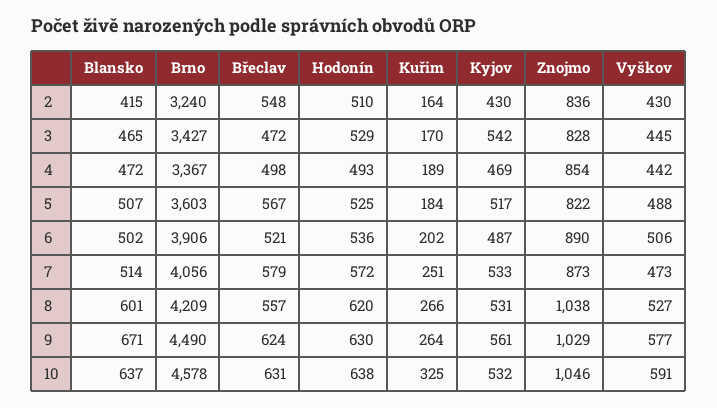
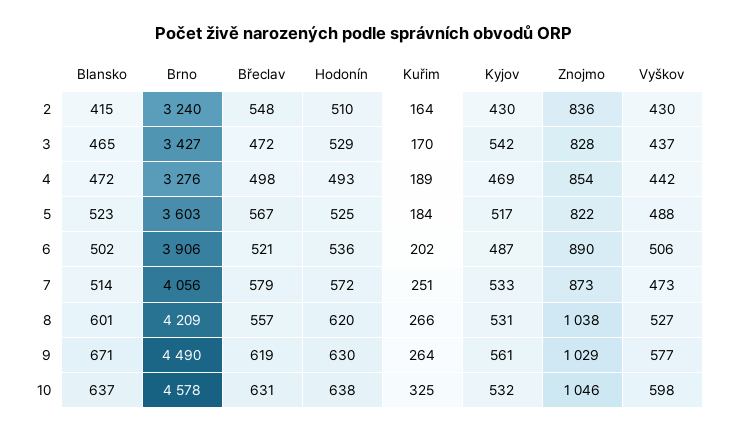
  {
    "Blansko": {
      "2": 415,
      "3": 465,
      "4": 472,
-     "5": 507,
+     "5": 523,
      "6": 502,
      "7": 514,
      "8": 601,
      "9": 671,
      "10": 637
    },
    "Brno": {
      "2": 3240,
      "3": 3427,
-     "4": 3367,
+     "4": 3276,
      "5": 3603,
      "6": 3906,
      "7": 4056,
      "8": 4209,
      "9": 4490,
      "10": 4578
    },
    "Břeclav": {
      "2": 548,
      "3": 472,
      "4": 498,
      "5": 567,
      "6": 521,
      "7": 579,
      "8": 557,
-     "9": 624,
+     "9": 619,
      "10": 631
    },
    "Hodonín": {
      "2": 510,
      "3": 529,
      "4": 493,
      "5": 525,
      "6": 536,
      "7": 572,
      "8": 620,
      "9": 630,
      "10": 638
    },
    "Kuřim": {
      "2": 164,
      "3": 170,
      "4": 189,
      "5": 184,
      "6": 202,
      "7": 251,
      "8": 266,
      "9": 264,
      "10": 325
    },
    "Kyjov": {
      "2": 430,
      "3": 542,
      "4": 469,
      "5": 517,
      "6": 487,
      "7": 533,
      "8": 531,
      "9": 561,
      "10": 532
    },
    "Znojmo": {
      "2": 836,
      "3": 828,
      "4": 854,
      "5": 822,
      "6": 890,
      "7": 873,
      "8": 1038,
      "9": 1029,
      "10": 1046
    },
    "Vyškov": {
      "2": 430,
-     "3": 445,
+     "3": 437,
      "4": 442,
      "5": 488,
      "6": 506,
      "7": 473,
      "8": 527,
      "9": 577,
-     "10": 591
+     "10": 598
    }
  }

